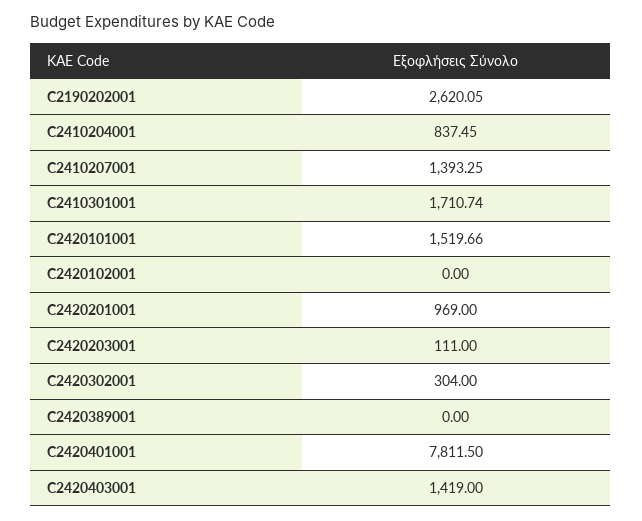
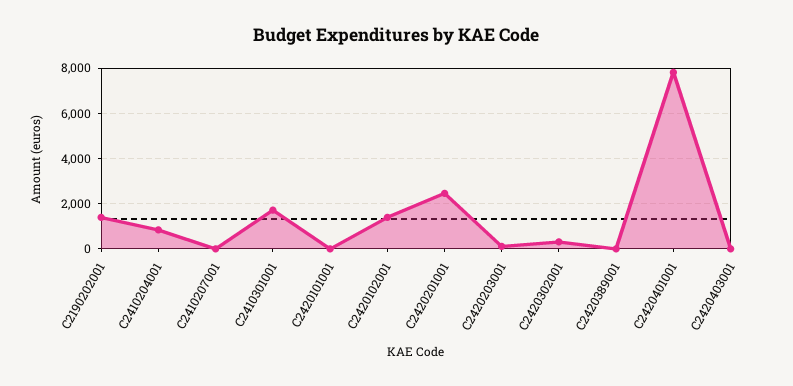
  {
-   "C2190202001": 2620.05,
+   "C2190202001": 1500,
    "C2410204001": 837.45,
-   "C2410207001": 1393.25,
+   "C2410207001": 0,
    "C2410301001": 1710.74,
-   "C2420101001": 1519.66,
+   "C2420101001": 0,
-   "C2420102001": 0,
+   "C2420102001": 1500,
-   "C2420201001": 969,
+   "C2420201001": 2500,
    "C2420203001": 111,
    "C2420302001": 304,
    "C2420389001": 0,
    "C2420401001": 7811.5,
-   "C2420403001": 1419
+   "C2420403001": 0
  }

